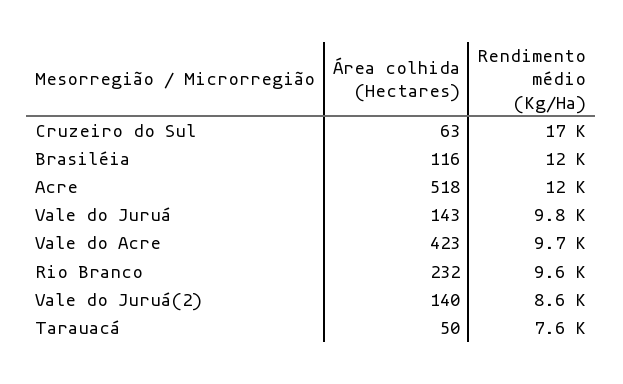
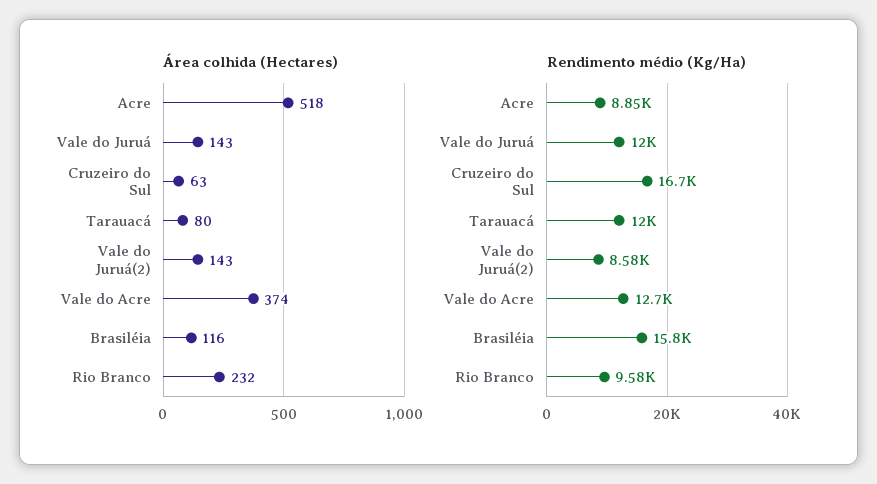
  {
    "Área colhida (Hectares)": {
      "Cruzeiro do Sul": 63,
      "Brasiléia": 116,
      "Acre": 518,
      "Vale do Juruá": 143,
-     "Vale do Acre": 423,
+     "Vale do Acre": 374,
      "Rio Branco": 232,
-     "Vale do Juruá(2)": 140,
+     "Vale do Juruá(2)": 143,
-     "Tarauacá": 50
+     "Tarauacá": 80
    },
    "Rendimento médio (Kg/Ha)": {
      "Cruzeiro do Sul": 16700,
-     "Brasiléia": 12000,
+     "Brasiléia": 15800,
-     "Acre": 12000,
+     "Acre": 8850,
-     "Vale do Juruá": 9800,
+     "Vale do Juruá": 12000,
-     "Vale do Acre": 9700,
+     "Vale do Acre": 12700,
      "Rio Branco": 9580,
      "Vale do Juruá(2)": 8580,
-     "Tarauacá": 7600
+     "Tarauacá": 12000
    }
  }

